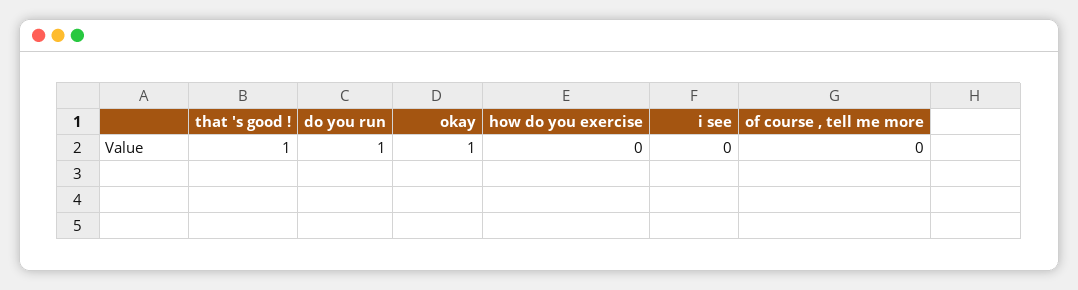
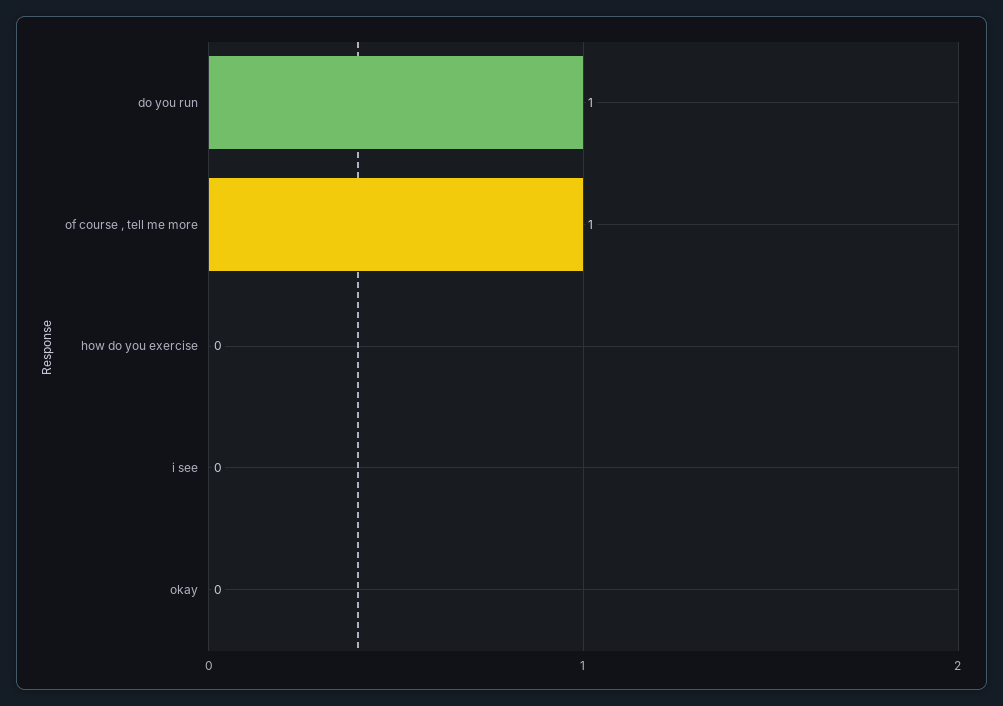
  {
-   "that 's good !": 1,
    "do you run": 1,
-   "okay": 1,
+   "okay": 0,
    "how do you exercise": 0,
    "i see": 0,
-   "of course , tell me more": 0
+   "of course , tell me more": 1
  }

